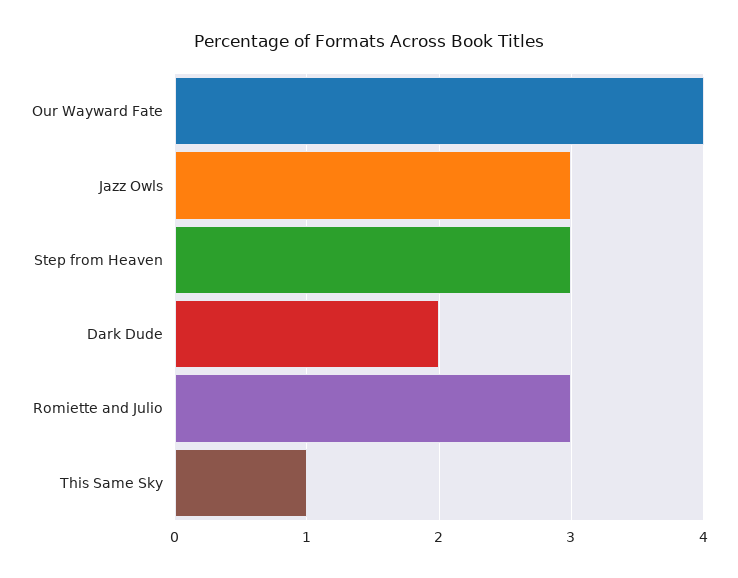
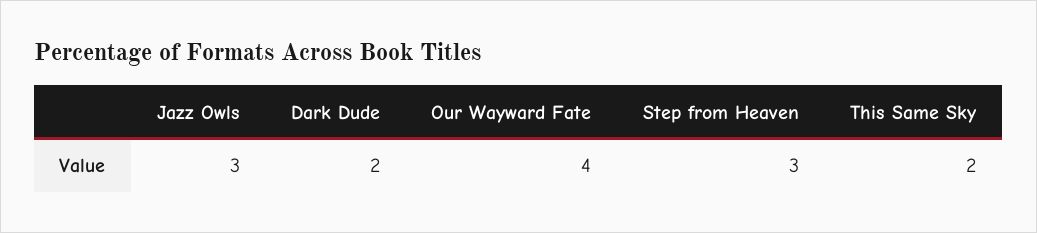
  {
    "Our Wayward Fate": 4,
    "Jazz Owls": 3,
    "Step from Heaven": 3,
    "Dark Dude": 2,
-   "Romiette and Julio": 3,
-   "This Same Sky": 1
+   "This Same Sky": 2
  }

